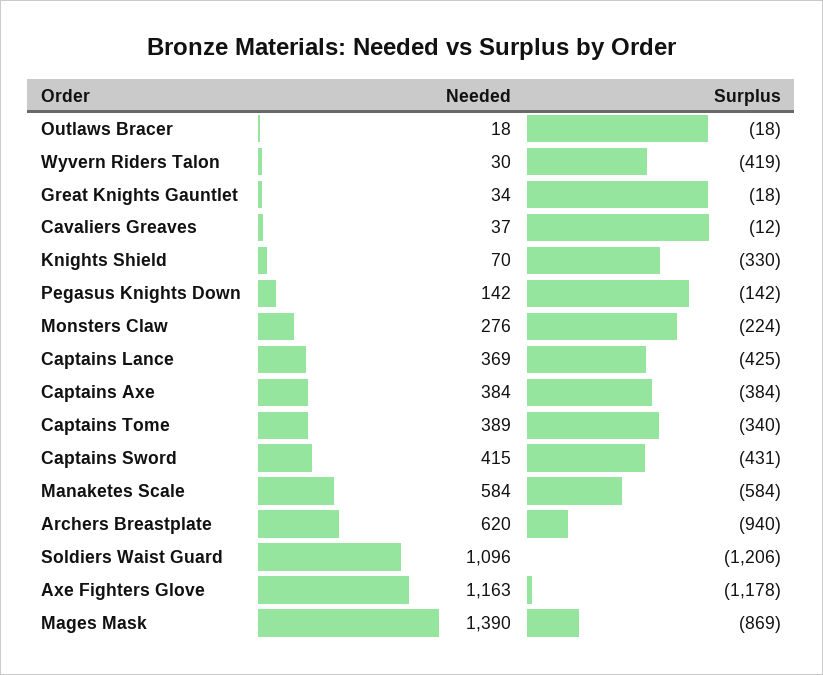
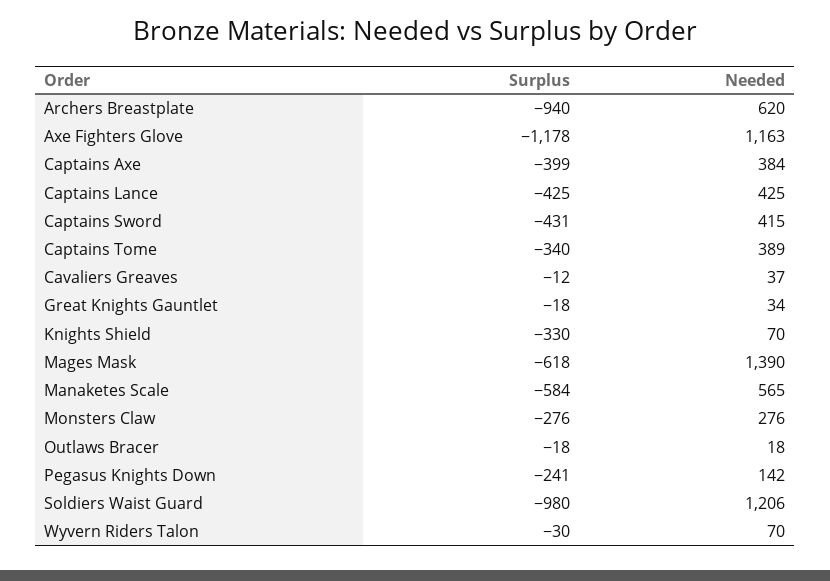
  {
    "Needed": {
      "Outlaws Bracer": 18,
-     "Wyvern Riders Talon": 30,
+     "Wyvern Riders Talon": 70,
      "Great Knights Gauntlet": 34,
      "Cavaliers Greaves": 37,
      "Knights Shield": 70,
      "Pegasus Knights Down": 142,
      "Monsters Claw": 276,
-     "Captains Lance": 369,
+     "Captains Lance": 425,
      "Captains Axe": 384,
      "Captains Tome": 389,
      "Captains Sword": 415,
-     "Manaketes Scale": 584,
+     "Manaketes Scale": 565,
      "Archers Breastplate": 620,
-     "Soldiers Waist Guard": 1096,
+     "Soldiers Waist Guard": 1206,
      "Axe Fighters Glove": 1163,
      "Mages Mask": 1390
    },
    "Surplus": {
      "Outlaws Bracer": -18,
-     "Wyvern Riders Talon": -419,
+     "Wyvern Riders Talon": -30,
      "Great Knights Gauntlet": -18,
      "Cavaliers Greaves": -12,
      "Knights Shield": -330,
-     "Pegasus Knights Down": -142,
+     "Pegasus Knights Down": -241,
-     "Monsters Claw": -224,
+     "Monsters Claw": -276,
      "Captains Lance": -425,
-     "Captains Axe": -384,
+     "Captains Axe": -399,
      "Captains Tome": -340,
      "Captains Sword": -431,
      "Manaketes Scale": -584,
      "Archers Breastplate": -940,
-     "Soldiers Waist Guard": -1206,
+     "Soldiers Waist Guard": -980,
      "Axe Fighters Glove": -1178,
-     "Mages Mask": -869
+     "Mages Mask": -618
    }
  }

